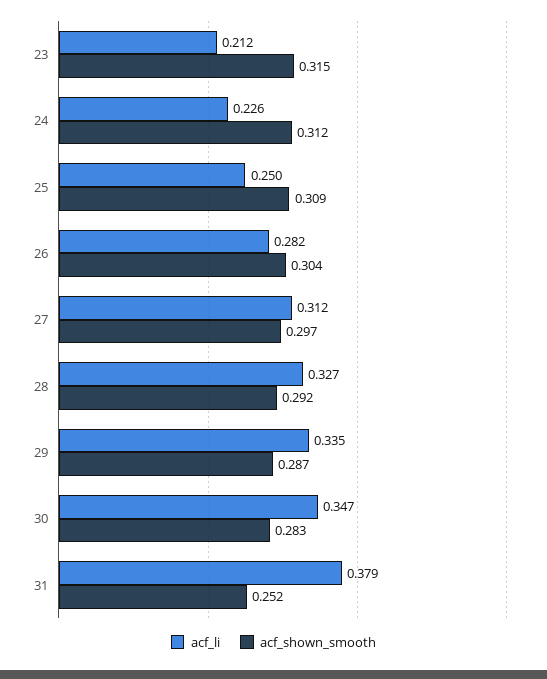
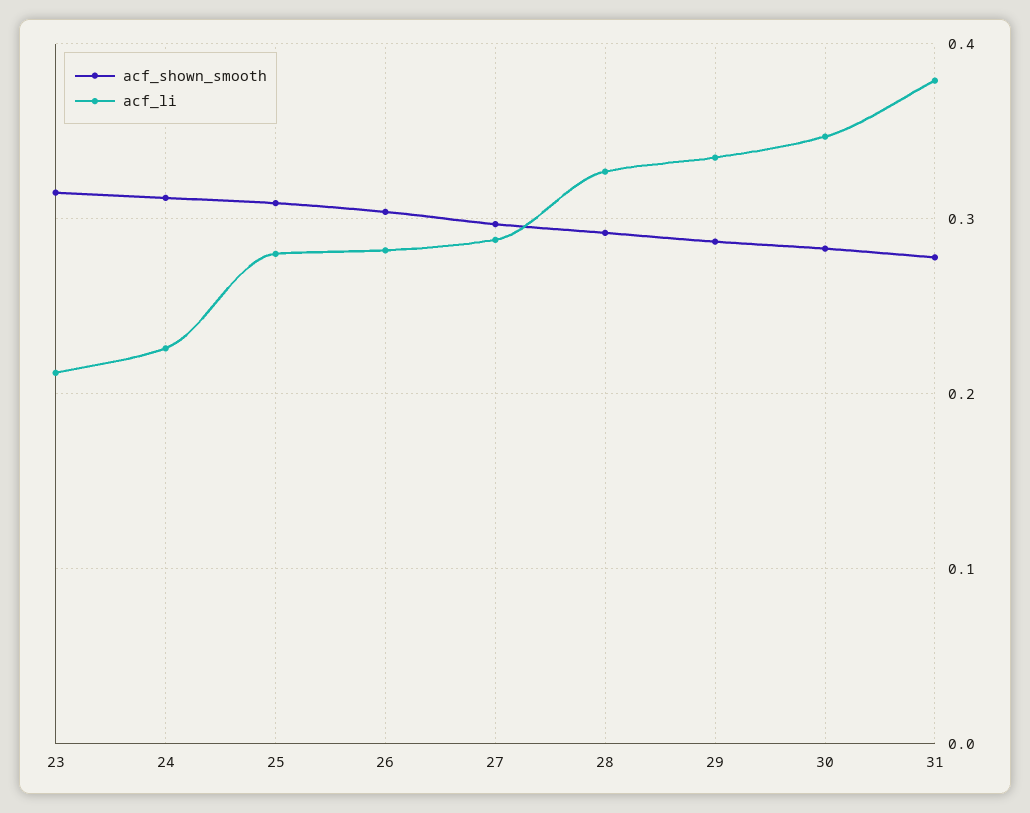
  {
    "acf_li": {
      "23": 0.212,
      "24": 0.226,
-     "25": 0.25,
+     "25": 0.28,
      "26": 0.282,
-     "27": 0.312,
+     "27": 0.29,
      "28": 0.327,
      "29": 0.335,
      "30": 0.347,
      "31": 0.379
    },
    "acf_shown_smooth": {
      "23": 0.315,
      "24": 0.312,
      "25": 0.309,
      "26": 0.304,
      "27": 0.297,
      "28": 0.292,
      "29": 0.287,
      "30": 0.283,
-     "31": 0.252
+     "31": 0.28
    }
  }

